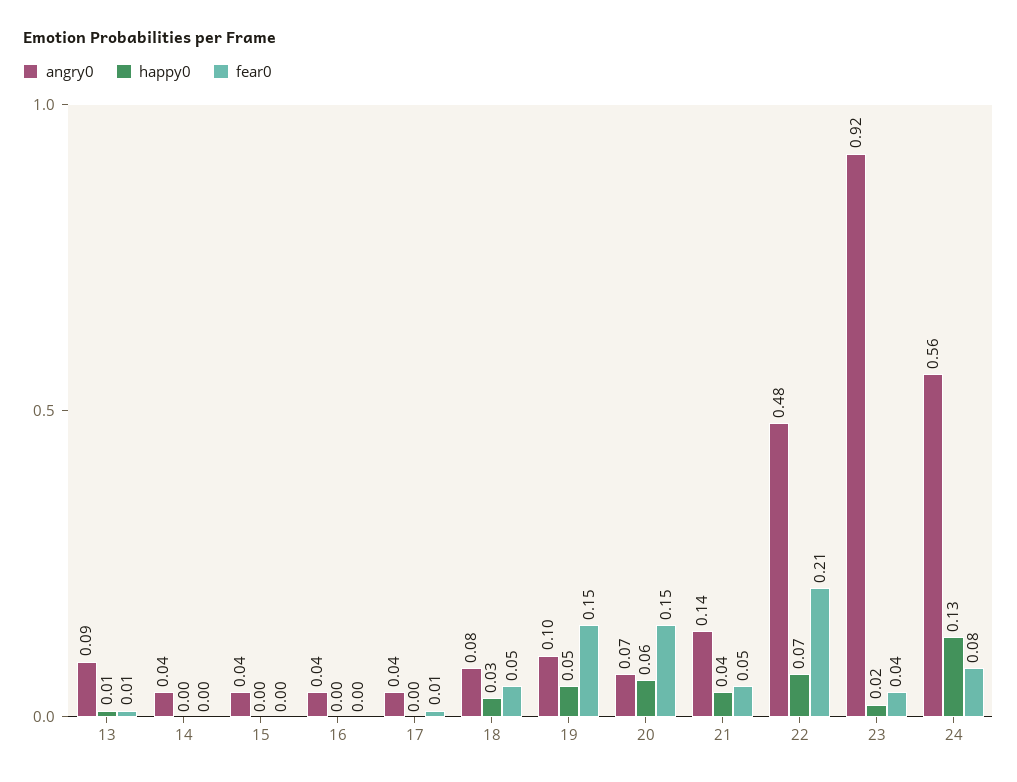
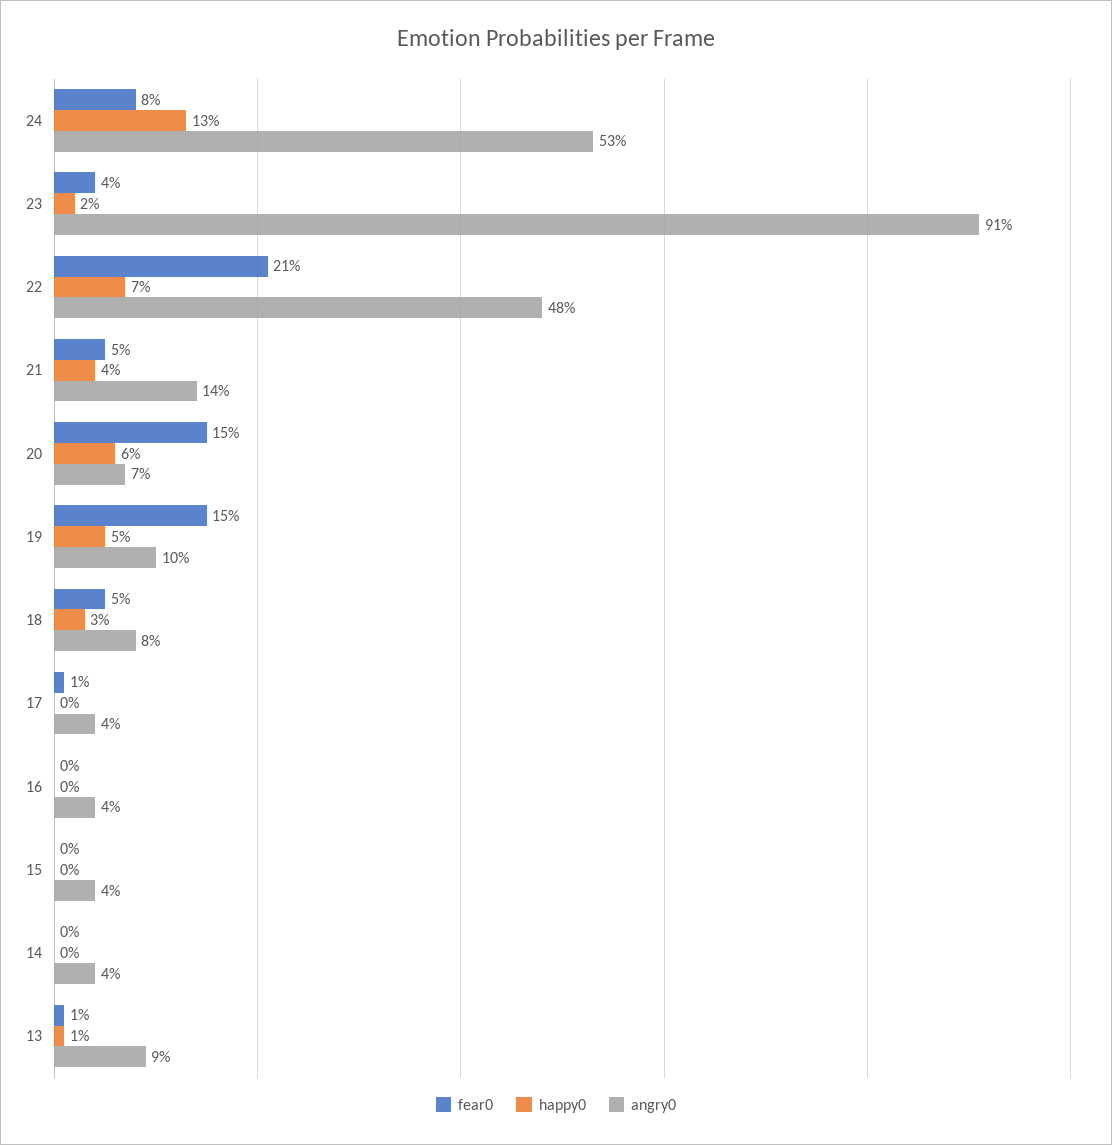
  {
    "angry0": {
      "13": 0.09,
      "14": 0.04,
      "15": 0.04,
      "16": 0.04,
      "17": 0.04,
      "18": 0.08,
      "19": 0.1,
      "20": 0.07,
      "21": 0.14,
      "22": 0.48,
-     "23": 0.92,
+     "23": 0.91,
-     "24": 0.56
+     "24": 0.53
    },
    "happy0": {
      "13": 0.01,
      "14": 0,
      "15": 0,
      "16": 0,
      "17": 0,
      "18": 0.03,
      "19": 0.05,
      "20": 0.06,
      "21": 0.04,
      "22": 0.07,
      "23": 0.02,
      "24": 0.13
    },
    "fear0": {
      "13": 0.01,
      "14": 0,
      "15": 0,
      "16": 0,
      "17": 0.01,
      "18": 0.05,
      "19": 0.15,
      "20": 0.15,
      "21": 0.05,
      "22": 0.21,
      "23": 0.04,
      "24": 0.08
    }
  }

